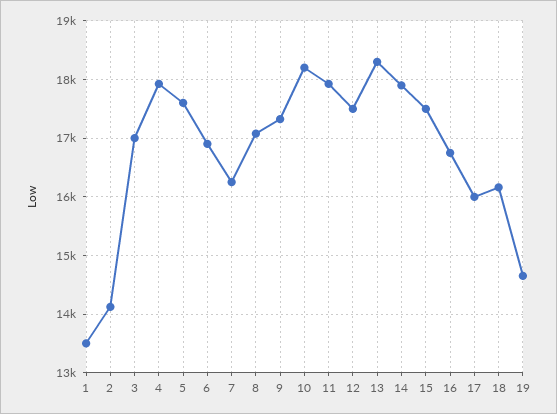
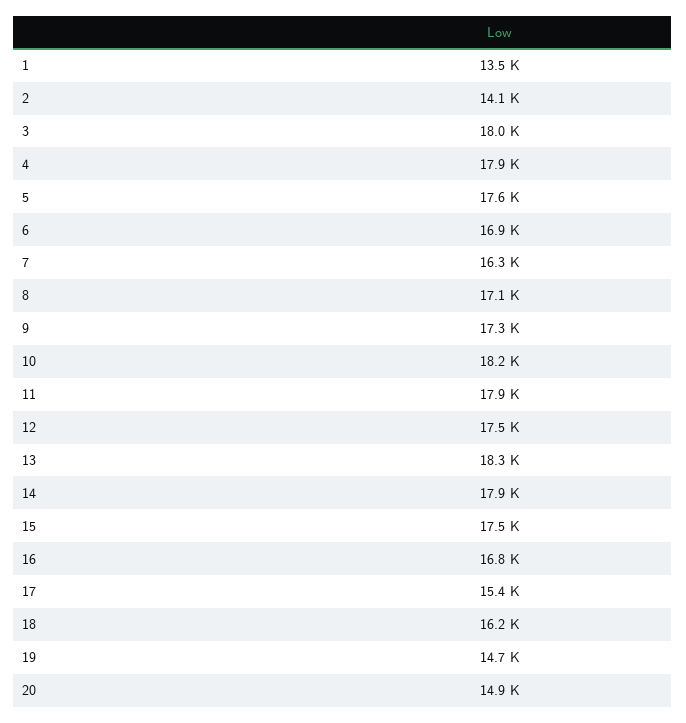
  {
    "1": 13500,
    "2": 14100,
-   "3": 17000,
+   "3": 18000,
    "4": 17900,
    "5": 17600,
    "6": 16900,
    "7": 16300,
    "8": 17100,
    "9": 17300,
    "10": 18200,
    "11": 17900,
    "12": 17500,
    "13": 18300,
    "14": 17900,
    "15": 17500,
    "16": 16800,
-   "17": 16000,
+   "17": 15400,
    "18": 16200,
-   "19": 14700
+   "19": 14700,
+   "20": 14900
  }

